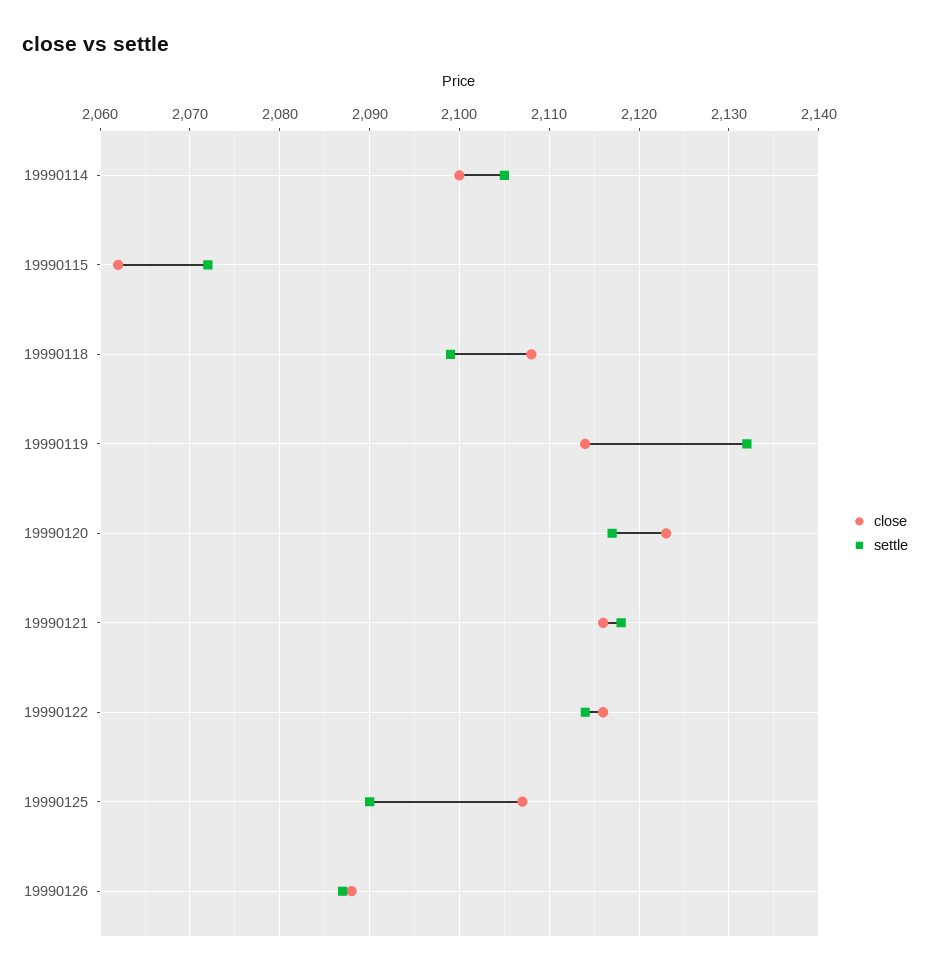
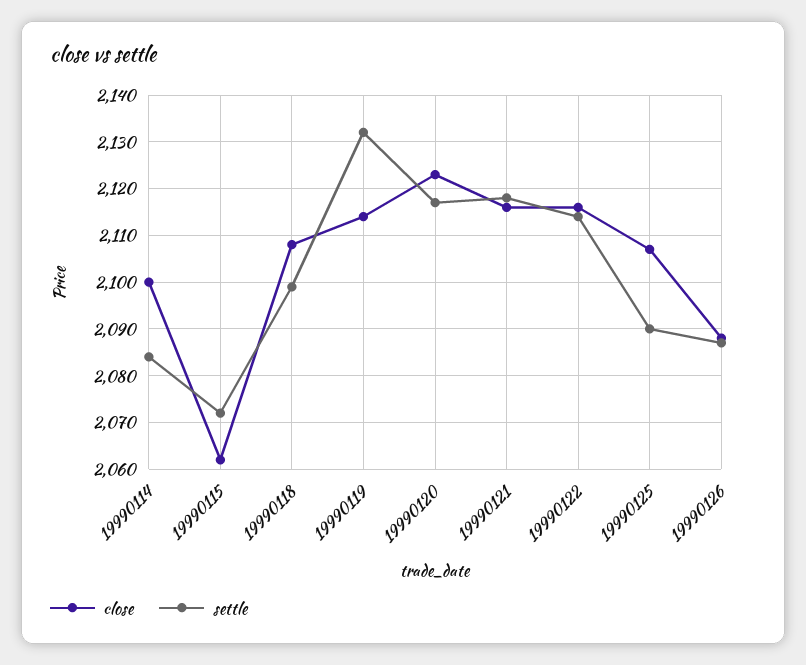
  {
    "close": {
      "19990114": 2100,
      "19990115": 2062,
      "19990118": 2108,
      "19990119": 2114,
      "19990120": 2123,
      "19990121": 2116,
      "19990122": 2116,
      "19990125": 2107,
      "19990126": 2088
    },
    "settle": {
-     "19990114": 2105,
+     "19990114": 2085,
      "19990115": 2072,
      "19990118": 2099,
      "19990119": 2132,
      "19990120": 2117,
      "19990121": 2118,
      "19990122": 2114,
      "19990125": 2090,
      "19990126": 2087
    }
  }

